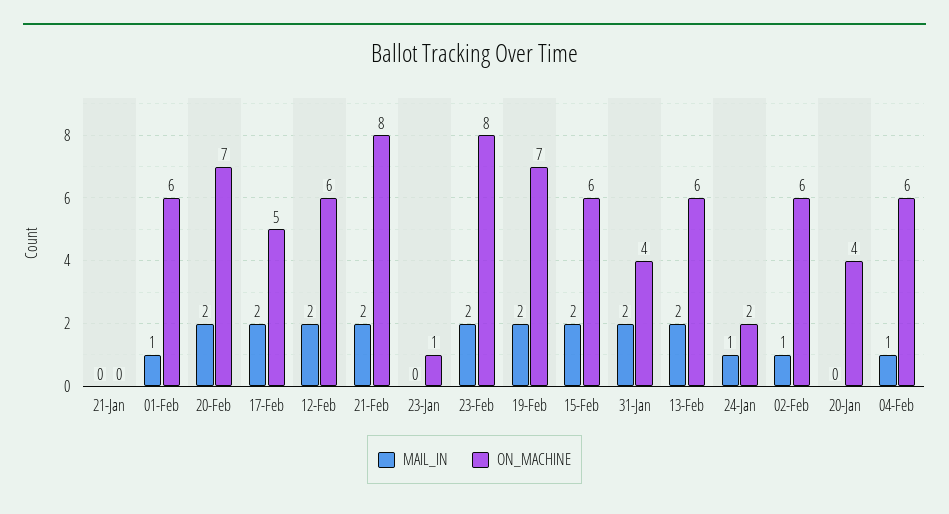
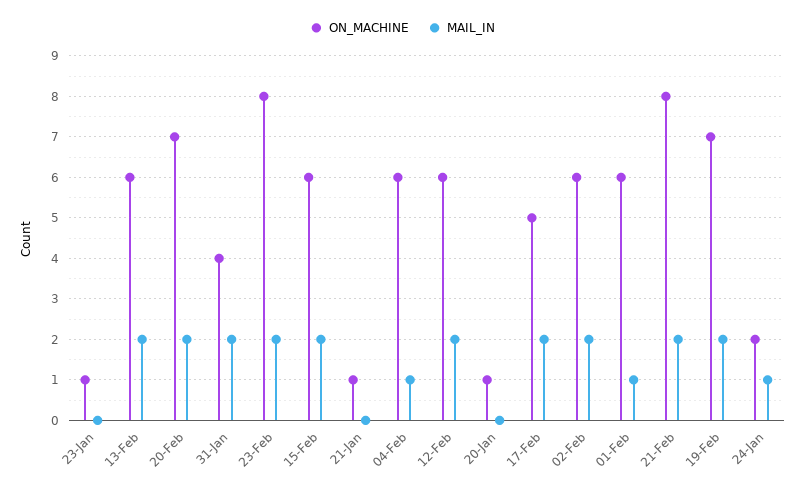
  {
    "MAIL_IN": {
      "21-Jan": 0,
      "01-Feb": 1,
      "20-Feb": 2,
      "17-Feb": 2,
      "12-Feb": 2,
      "21-Feb": 2,
      "23-Jan": 0,
      "23-Feb": 2,
      "19-Feb": 2,
      "15-Feb": 2,
      "31-Jan": 2,
      "13-Feb": 2,
      "24-Jan": 1,
-     "02-Feb": 1,
+     "02-Feb": 2,
      "20-Jan": 0,
      "04-Feb": 1
    },
    "ON_MACHINE": {
-     "21-Jan": 0,
+     "21-Jan": 1,
      "01-Feb": 6,
      "20-Feb": 7,
      "17-Feb": 5,
      "12-Feb": 6,
      "21-Feb": 8,
      "23-Jan": 1,
      "23-Feb": 8,
      "19-Feb": 7,
      "15-Feb": 6,
      "31-Jan": 4,
      "13-Feb": 6,
      "24-Jan": 2,
      "02-Feb": 6,
-     "20-Jan": 4,
+     "20-Jan": 1,
      "04-Feb": 6
    }
  }

